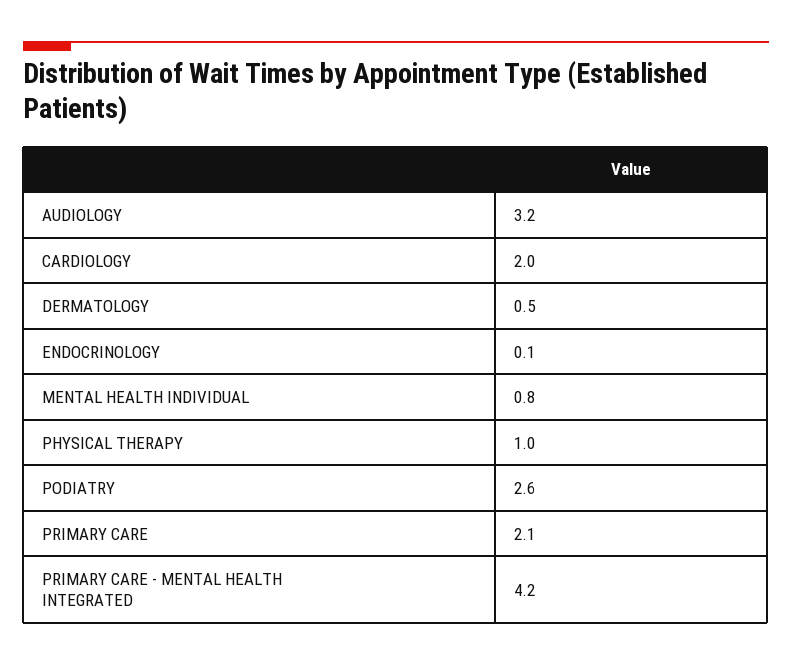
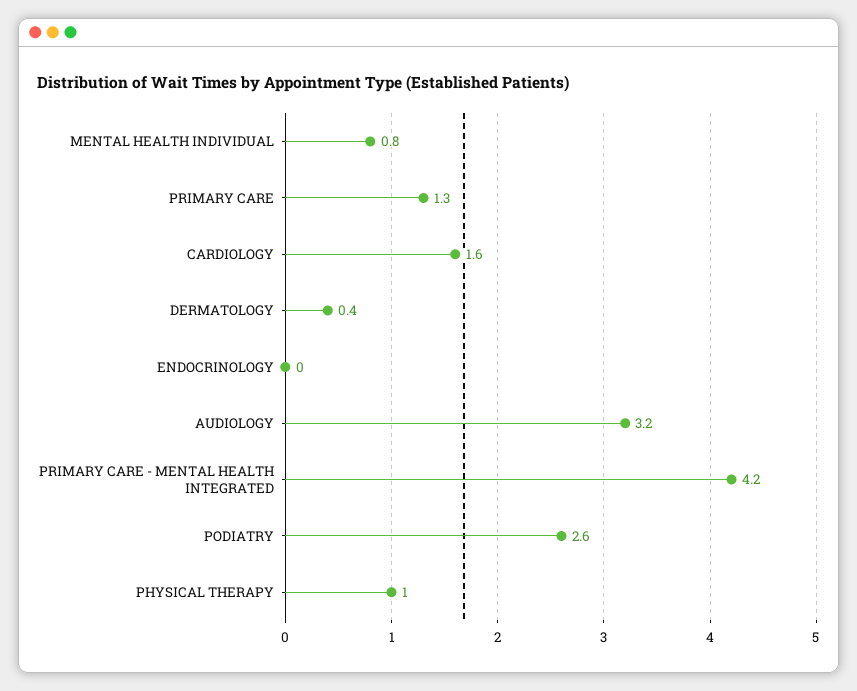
  {
    "AUDIOLOGY": 3.2,
-   "CARDIOLOGY": 2,
+   "CARDIOLOGY": 1.6,
-   "DERMATOLOGY": 0.5,
+   "DERMATOLOGY": 0.4,
-   "ENDOCRINOLOGY": 0.1,
+   "ENDOCRINOLOGY": 0,
    "MENTAL HEALTH INDIVIDUAL": 0.8,
    "PHYSICAL THERAPY": 1,
    "PODIATRY": 2.6,
-   "PRIMARY CARE": 2.1,
+   "PRIMARY CARE": 1.3,
    "PRIMARY CARE - MENTAL HEALTH INTEGRATED": 4.2
  }

